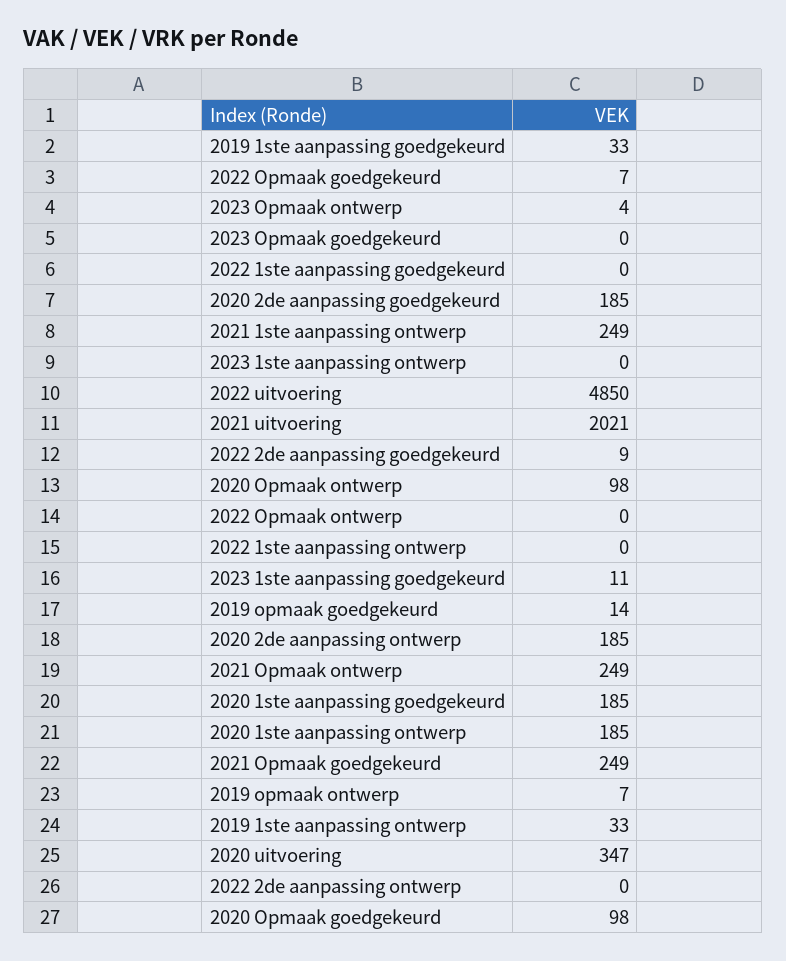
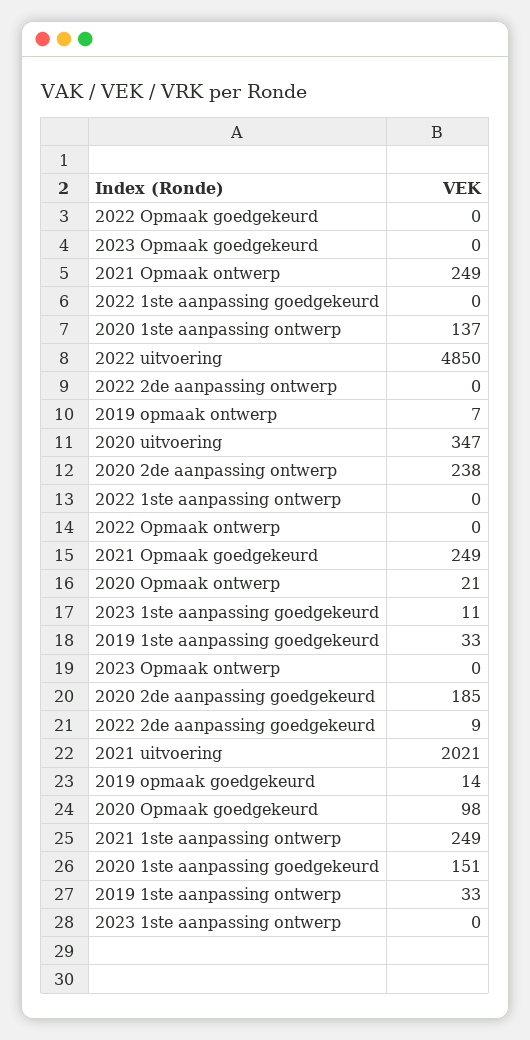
  {
    "2019 1ste aanpassing goedgekeurd": 33,
-   "2022 Opmaak goedgekeurd": 7,
+   "2022 Opmaak goedgekeurd": 0,
-   "2023 Opmaak ontwerp": 4,
+   "2023 Opmaak ontwerp": 0,
    "2023 Opmaak goedgekeurd": 0,
    "2022 1ste aanpassing goedgekeurd": 0,
    "2020 2de aanpassing goedgekeurd": 185,
    "2021 1ste aanpassing ontwerp": 249,
    "2023 1ste aanpassing ontwerp": 0,
    "2022 uitvoering": 4850,
    "2021 uitvoering": 2021,
    "2022 2de aanpassing goedgekeurd": 9,
-   "2020 Opmaak ontwerp": 98,
+   "2020 Opmaak ontwerp": 21,
    "2022 Opmaak ontwerp": 0,
    "2022 1ste aanpassing ontwerp": 0,
    "2023 1ste aanpassing goedgekeurd": 11,
    "2019 opmaak goedgekeurd": 14,
-   "2020 2de aanpassing ontwerp": 185,
+   "2020 2de aanpassing ontwerp": 238,
    "2021 Opmaak ontwerp": 249,
-   "2020 1ste aanpassing goedgekeurd": 185,
+   "2020 1ste aanpassing goedgekeurd": 151,
-   "2020 1ste aanpassing ontwerp": 185,
+   "2020 1ste aanpassing ontwerp": 137,
    "2021 Opmaak goedgekeurd": 249,
    "2019 opmaak ontwerp": 7,
    "2019 1ste aanpassing ontwerp": 33,
    "2020 uitvoering": 347,
    "2022 2de aanpassing ontwerp": 0,
    "2020 Opmaak goedgekeurd": 98
  }

